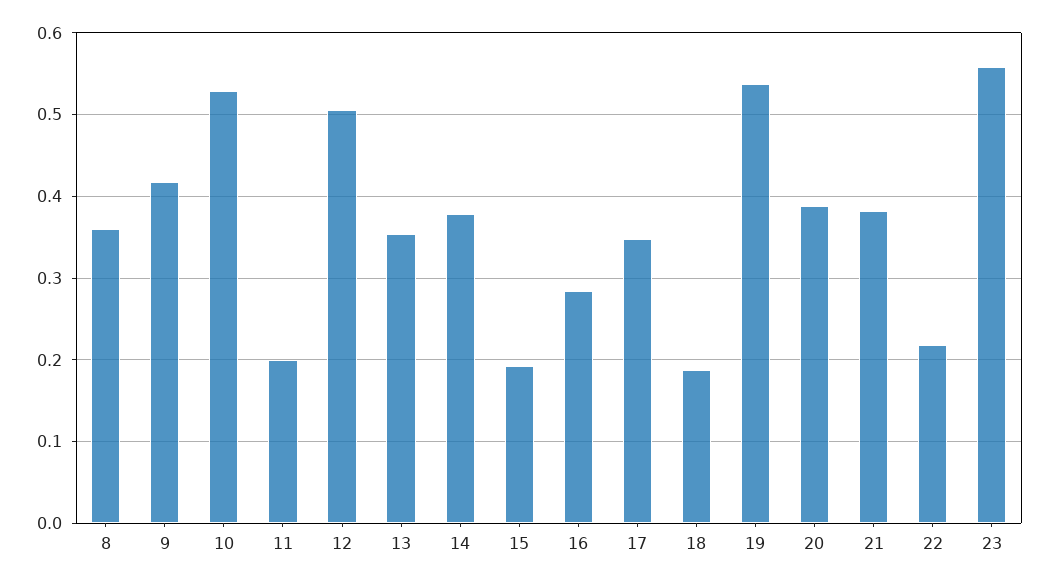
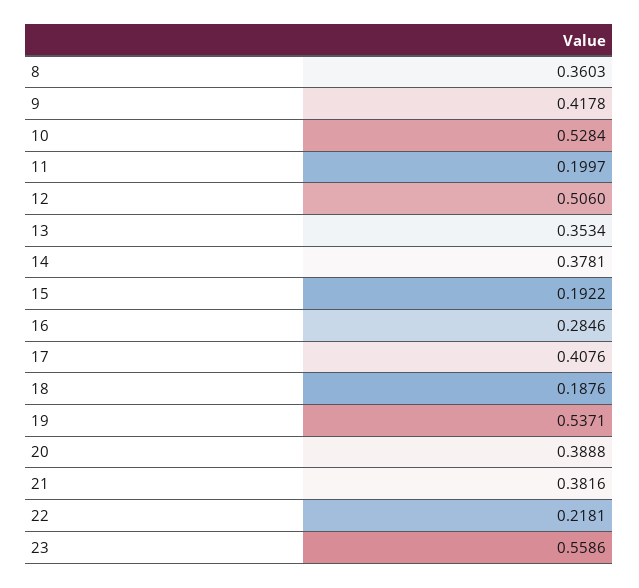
  {
    "8": 0.3603,
    "9": 0.4178,
    "10": 0.5284,
    "11": 0.1997,
    "12": 0.506,
    "13": 0.3534,
    "14": 0.3781,
    "15": 0.1922,
    "16": 0.2846,
-   "17": 0.35,
+   "17": 0.4076,
    "18": 0.1876,
    "19": 0.5371,
    "20": 0.3888,
    "21": 0.3816,
    "22": 0.2181,
    "23": 0.5586
  }

